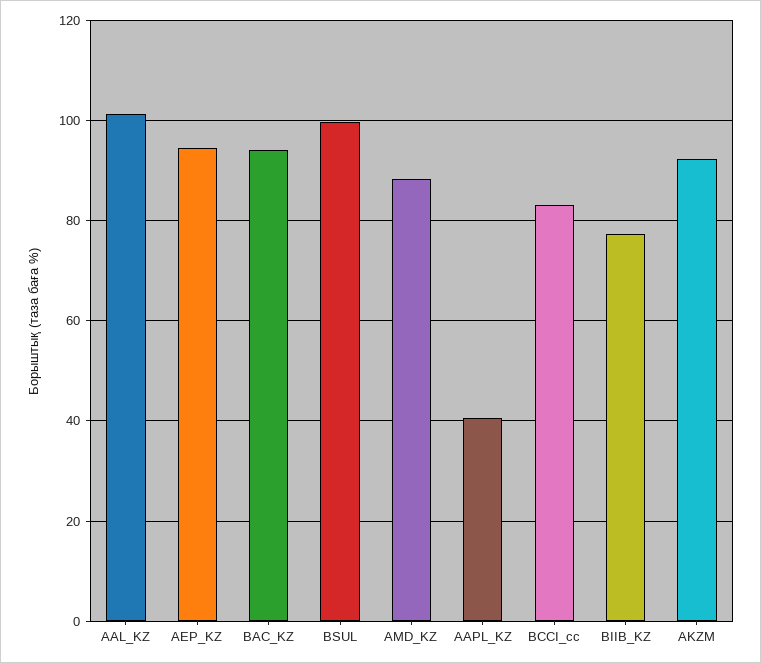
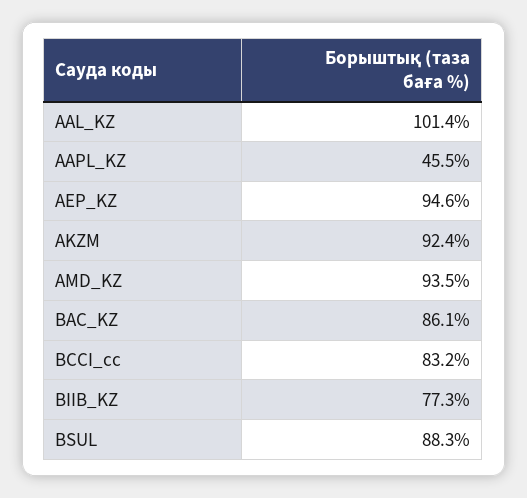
  {
    "AAL_KZ": 101.4,
    "AEP_KZ": 94.6,
-   "BAC_KZ": 94,
+   "BAC_KZ": 86.1,
-   "BSUL": 100,
+   "BSUL": 88.3,
-   "AMD_KZ": 88,
+   "AMD_KZ": 93.5,
-   "AAPL_KZ": 40,
+   "AAPL_KZ": 45.5,
    "BCCI_cc": 83.2,
    "BIIB_KZ": 77.3,
    "AKZM": 92.4
  }

